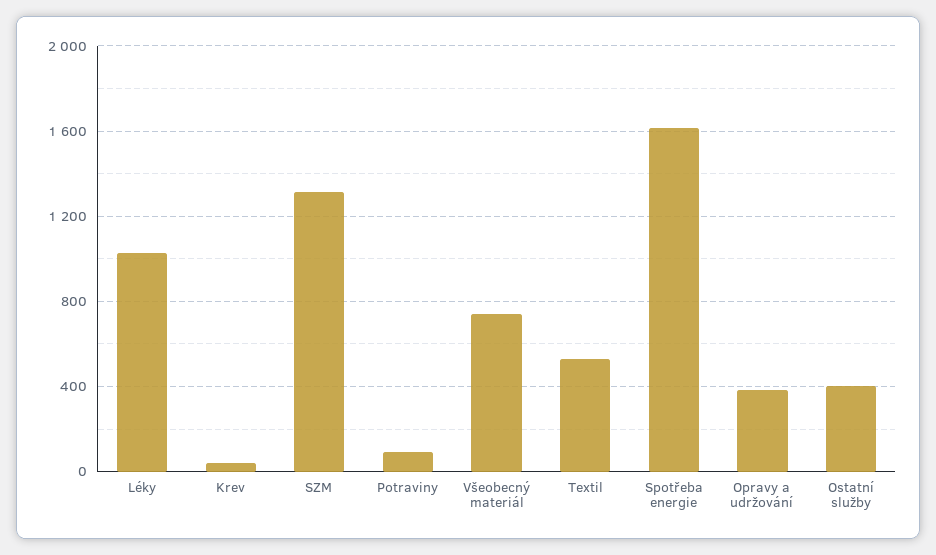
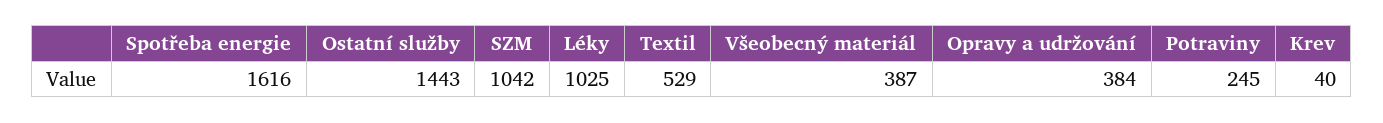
  {
    "Léky": 1025,
    "Krev": 40,
-   "SZM": 1300,
+   "SZM": 1042,
-   "Potraviny": 100,
+   "Potraviny": 245,
-   "Všeobecný materiál": 750,
+   "Všeobecný materiál": 387,
    "Textil": 529,
    "Spotřeba energie": 1616,
    "Opravy a udržování": 384,
-   "Ostatní služby": 400
+   "Ostatní služby": 1443
  }

